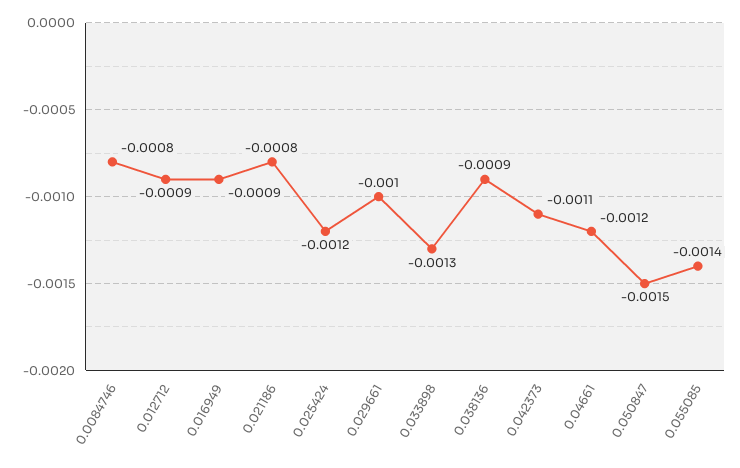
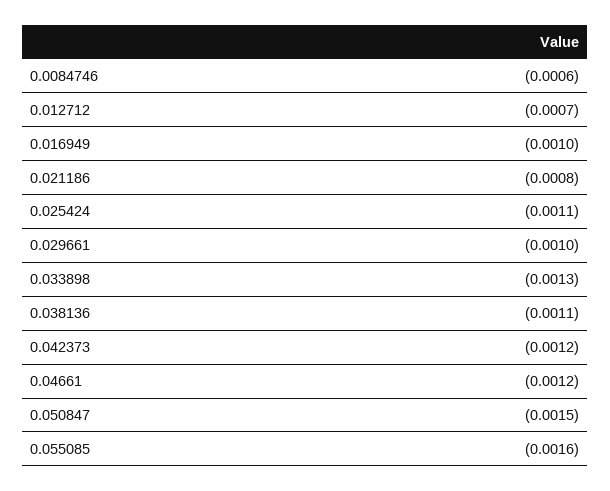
  {
-   "0.0084746": -0.0008,
+   "0.0084746": -0.0006,
-   "0.012712": -0.0009,
+   "0.012712": -0.0007,
-   "0.016949": -0.0009,
+   "0.016949": -0.001,
    "0.021186": -0.0008,
-   "0.025424": -0.0012,
+   "0.025424": -0.0011,
    "0.029661": -0.001,
    "0.033898": -0.0013,
-   "0.038136": -0.0009,
+   "0.038136": -0.0011,
-   "0.042373": -0.0011,
+   "0.042373": -0.0012,
    "0.04661": -0.0012,
    "0.050847": -0.0015,
-   "0.055085": -0.0014
+   "0.055085": -0.0016
  }

